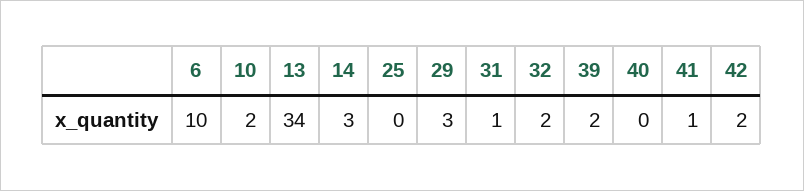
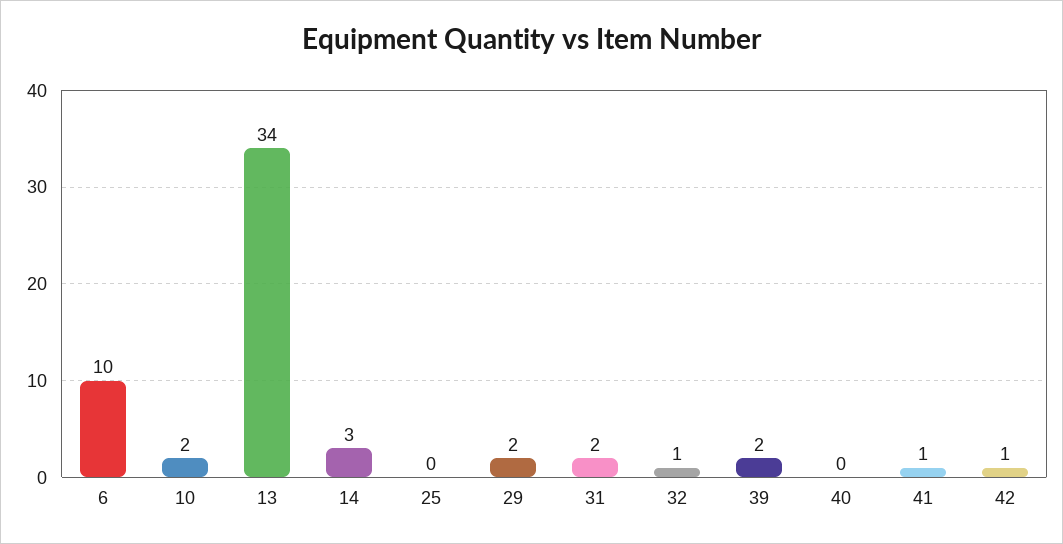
  {
    "6": 10,
    "10": 2,
    "13": 34,
    "14": 3,
    "25": 0,
-   "29": 3,
+   "29": 2,
-   "31": 1,
+   "31": 2,
-   "32": 2,
+   "32": 1,
    "39": 2,
    "40": 0,
    "41": 1,
-   "42": 2
+   "42": 1
  }

